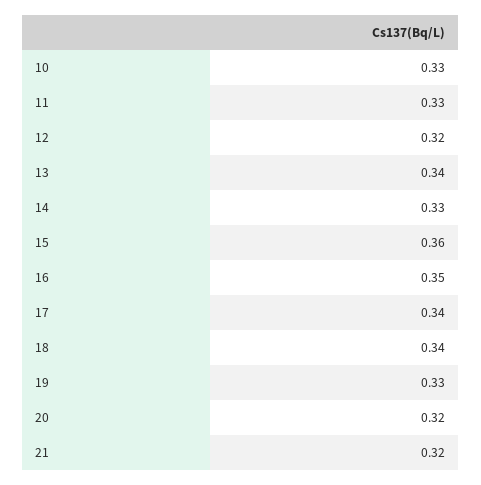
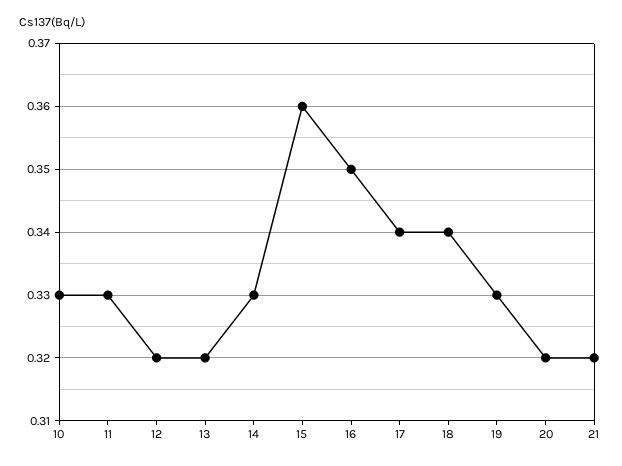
  {
    "10": 0.33,
    "11": 0.33,
    "12": 0.32,
-   "13": 0.34,
+   "13": 0.32,
    "14": 0.33,
    "15": 0.36,
    "16": 0.35,
    "17": 0.34,
    "18": 0.34,
    "19": 0.33,
    "20": 0.32,
    "21": 0.32
  }

